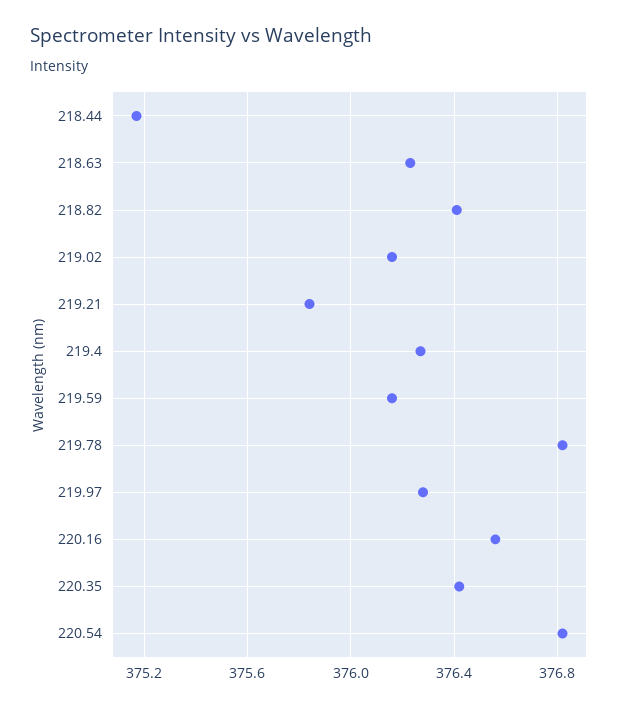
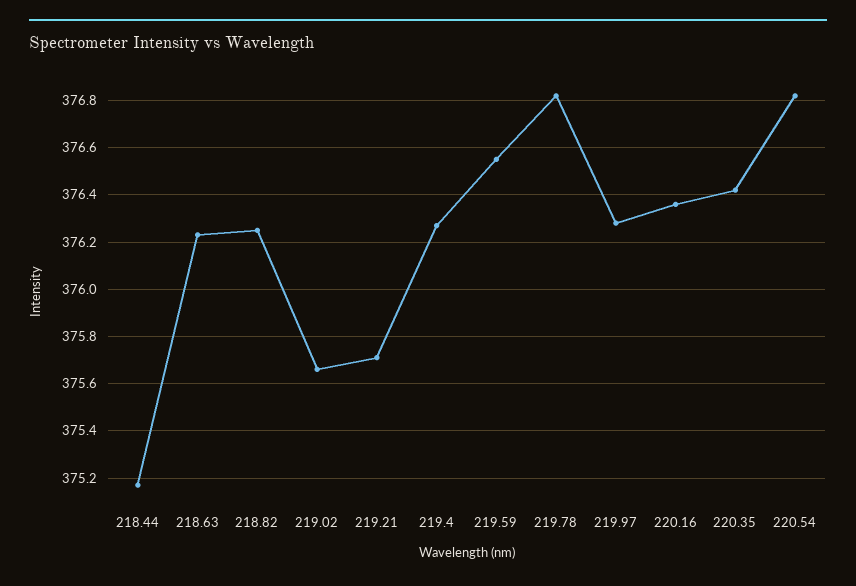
  {
    "218.44": 375.15,
    "218.63": 376.25,
-   "218.82": 376.4,
+   "218.82": 376.25,
-   "219.02": 376.15,
+   "219.02": 375.65,
-   "219.21": 375.85,
+   "219.21": 375.7,
    "219.4": 376.25,
-   "219.59": 376.15,
+   "219.59": 376.55,
    "219.78": 376.8,
    "219.97": 376.3,
-   "220.16": 376.55,
+   "220.16": 376.35,
    "220.35": 376.4,
    "220.54": 376.8
  }

